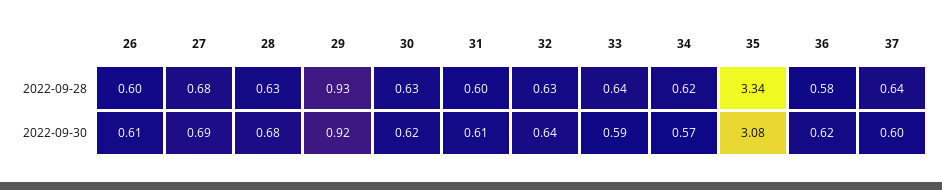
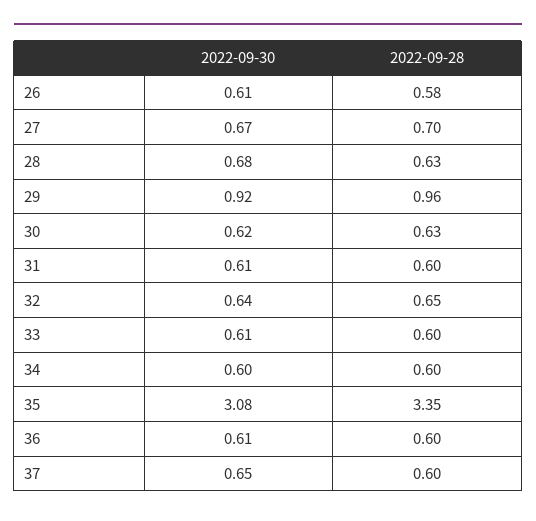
  {
    "26": {
-     "2022-09-28": 0.6,
+     "2022-09-28": 0.58,
      "2022-09-30": 0.61
    },
    "27": {
-     "2022-09-28": 0.68,
+     "2022-09-28": 0.7,
-     "2022-09-30": 0.69
+     "2022-09-30": 0.67
    },
    "28": {
      "2022-09-28": 0.63,
      "2022-09-30": 0.68
    },
    "29": {
-     "2022-09-28": 0.93,
+     "2022-09-28": 0.96,
      "2022-09-30": 0.92
    },
    "30": {
      "2022-09-28": 0.63,
      "2022-09-30": 0.62
    },
    "31": {
      "2022-09-28": 0.6,
      "2022-09-30": 0.61
    },
    "32": {
-     "2022-09-28": 0.63,
+     "2022-09-28": 0.65,
      "2022-09-30": 0.64
    },
    "33": {
-     "2022-09-28": 0.64,
+     "2022-09-28": 0.6,
-     "2022-09-30": 0.59
+     "2022-09-30": 0.61
    },
    "34": {
-     "2022-09-28": 0.62,
+     "2022-09-28": 0.6,
-     "2022-09-30": 0.57
+     "2022-09-30": 0.6
    },
    "35": {
-     "2022-09-28": 3.34,
+     "2022-09-28": 3.35,
      "2022-09-30": 3.08
    },
    "36": {
-     "2022-09-28": 0.58,
+     "2022-09-28": 0.6,
-     "2022-09-30": 0.62
+     "2022-09-30": 0.61
    },
    "37": {
-     "2022-09-28": 0.64,
+     "2022-09-28": 0.6,
-     "2022-09-30": 0.6
+     "2022-09-30": 0.65
    }
  }

